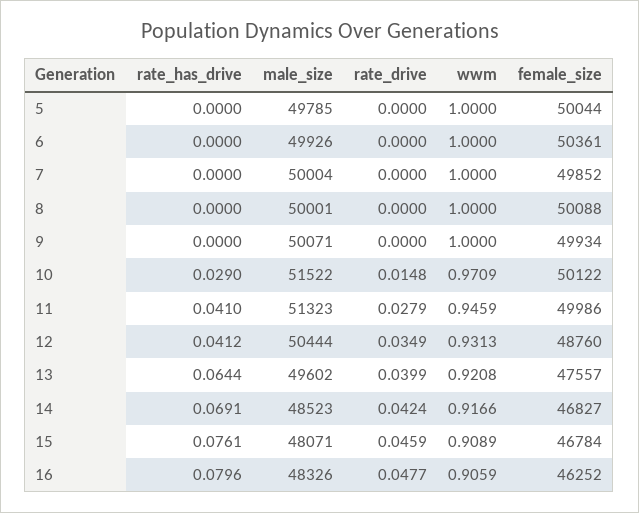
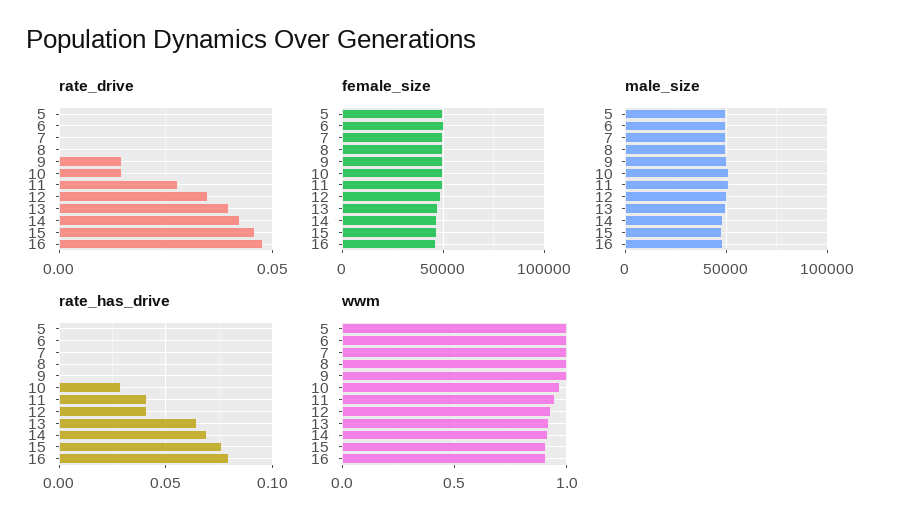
  {
    "rate_has_drive": {
      "5": 0,
      "6": 0,
      "7": 0,
      "8": 0,
      "9": 0,
      "10": 0.029,
      "11": 0.041,
      "12": 0.0412,
      "13": 0.0644,
      "14": 0.0691,
      "15": 0.0761,
      "16": 0.0796
    },
    "male_size": {
      "5": 49785,
      "6": 49926,
      "7": 50004,
      "8": 50001,
      "9": 50071,
      "10": 51522,
      "11": 51323,
      "12": 50444,
      "13": 49602,
      "14": 48523,
      "15": 48071,
      "16": 48326
    },
    "rate_drive": {
      "5": 0,
      "6": 0,
      "7": 0,
      "8": 0,
-     "9": 0,
+     "9": 0.015,
      "10": 0.0148,
      "11": 0.0279,
      "12": 0.0349,
      "13": 0.0399,
      "14": 0.0424,
      "15": 0.0459,
      "16": 0.0477
    },
    "wwm": {
      "5": 1,
      "6": 1,
      "7": 1,
      "8": 1,
      "9": 1,
      "10": 0.9709,
      "11": 0.9459,
      "12": 0.9313,
      "13": 0.9208,
      "14": 0.9166,
      "15": 0.9089,
      "16": 0.9059
    },
    "female_size": {
      "5": 50044,
      "6": 50361,
      "7": 49852,
      "8": 50088,
      "9": 49934,
      "10": 50122,
      "11": 49986,
      "12": 48760,
      "13": 47557,
      "14": 46827,
      "15": 46784,
      "16": 46252
    }
  }

